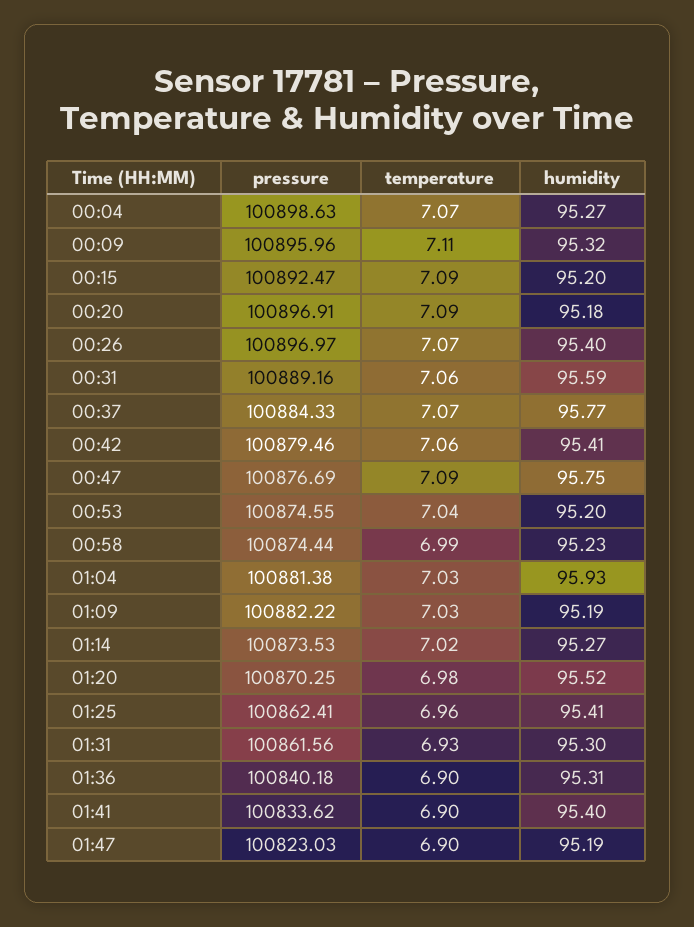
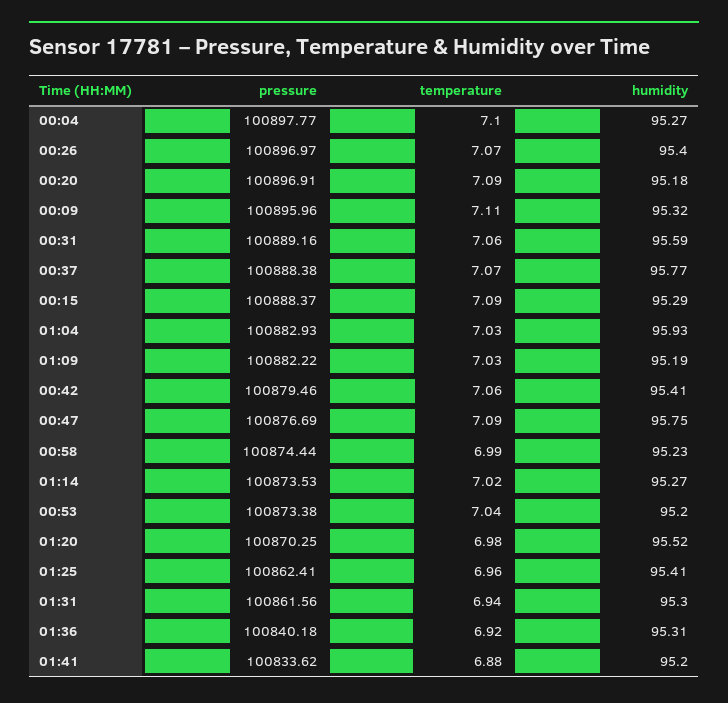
  {
    "pressure": {
-     "00:04": 100898.63,
+     "00:04": 100897.77,
      "00:09": 100895.96,
-     "00:15": 100892.47,
+     "00:15": 100888.37,
      "00:20": 100896.91,
      "00:26": 100896.97,
      "00:31": 100889.16,
-     "00:37": 100884.33,
+     "00:37": 100888.38,
      "00:42": 100879.46,
      "00:47": 100876.69,
-     "00:53": 100874.55,
+     "00:53": 100873.38,
      "00:58": 100874.44,
-     "01:04": 100881.38,
+     "01:04": 100882.93,
      "01:09": 100882.22,
      "01:14": 100873.53,
      "01:20": 100870.25,
      "01:25": 100862.41,
      "01:31": 100861.56,
      "01:36": 100840.18,
-     "01:41": 100833.62,
+     "01:41": 100833.62
-     "01:47": 100823.03
    },
    "temperature": {
-     "00:04": 7.07,
+     "00:04": 7.1,
      "00:09": 7.11,
      "00:15": 7.09,
      "00:20": 7.09,
      "00:26": 7.07,
      "00:31": 7.06,
      "00:37": 7.07,
      "00:42": 7.06,
      "00:47": 7.09,
      "00:53": 7.04,
      "00:58": 6.99,
      "01:04": 7.03,
      "01:09": 7.03,
      "01:14": 7.02,
      "01:20": 6.98,
      "01:25": 6.96,
-     "01:31": 6.93,
+     "01:31": 6.94,
-     "01:36": 6.9,
+     "01:36": 6.92,
-     "01:41": 6.9,
+     "01:41": 6.88
-     "01:47": 6.9
    },
    "humidity": {
      "00:04": 95.27,
      "00:09": 95.32,
-     "00:15": 95.2,
+     "00:15": 95.29,
      "00:20": 95.18,
      "00:26": 95.4,
      "00:31": 95.59,
      "00:37": 95.77,
      "00:42": 95.41,
      "00:47": 95.75,
      "00:53": 95.2,
      "00:58": 95.23,
      "01:04": 95.93,
      "01:09": 95.19,
      "01:14": 95.27,
      "01:20": 95.52,
      "01:25": 95.41,
      "01:31": 95.3,
      "01:36": 95.31,
-     "01:41": 95.4,
+     "01:41": 95.2
-     "01:47": 95.19
    }
  }

